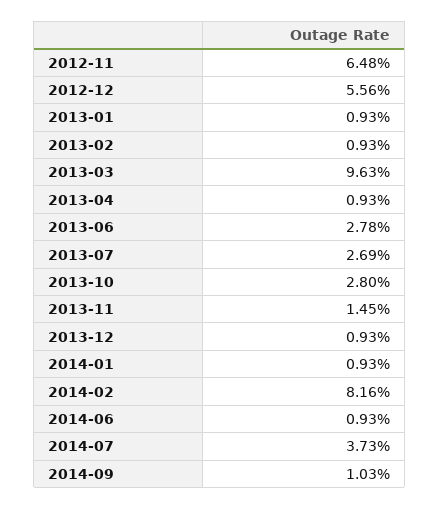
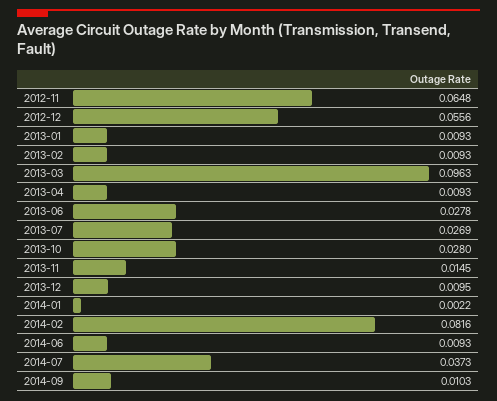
  {
    "2012-11": 0.0648,
    "2012-12": 0.0556,
    "2013-01": 0.0093,
    "2013-02": 0.0093,
    "2013-03": 0.0963,
    "2013-04": 0.0093,
    "2013-06": 0.0278,
    "2013-07": 0.0269,
    "2013-10": 0.028,
    "2013-11": 0.0145,
-   "2013-12": 0.0093,
+   "2013-12": 0.0095,
-   "2014-01": 0.0093,
+   "2014-01": 0.0022,
    "2014-02": 0.0816,
    "2014-06": 0.0093,
    "2014-07": 0.0373,
    "2014-09": 0.0103
  }

